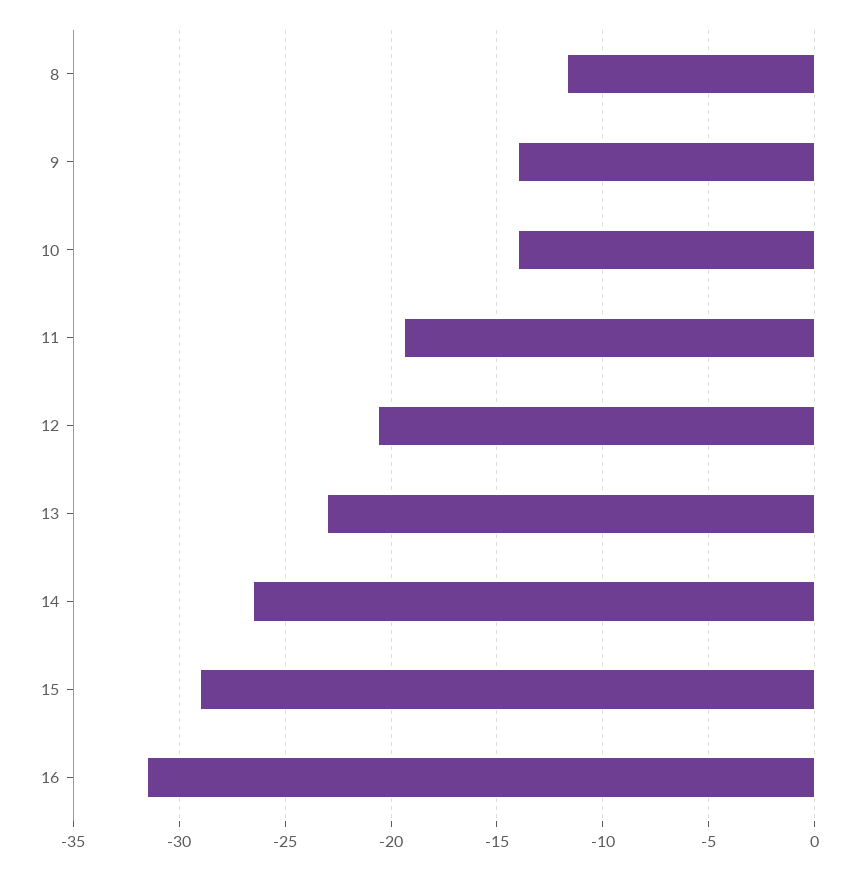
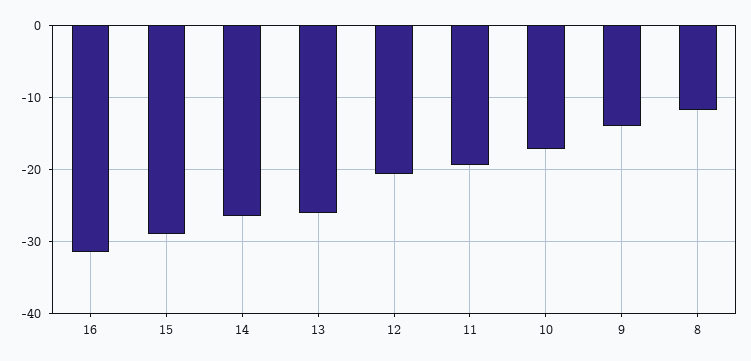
  {
    "8": -11.5,
    "9": -14,
-   "10": -14,
+   "10": -17,
    "11": -19.5,
    "12": -20.5,
-   "13": -23,
+   "13": -26,
    "14": -26.5,
    "15": -29,
    "16": -31.5
  }

